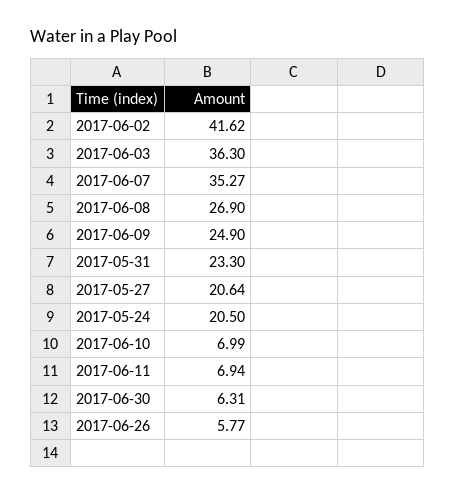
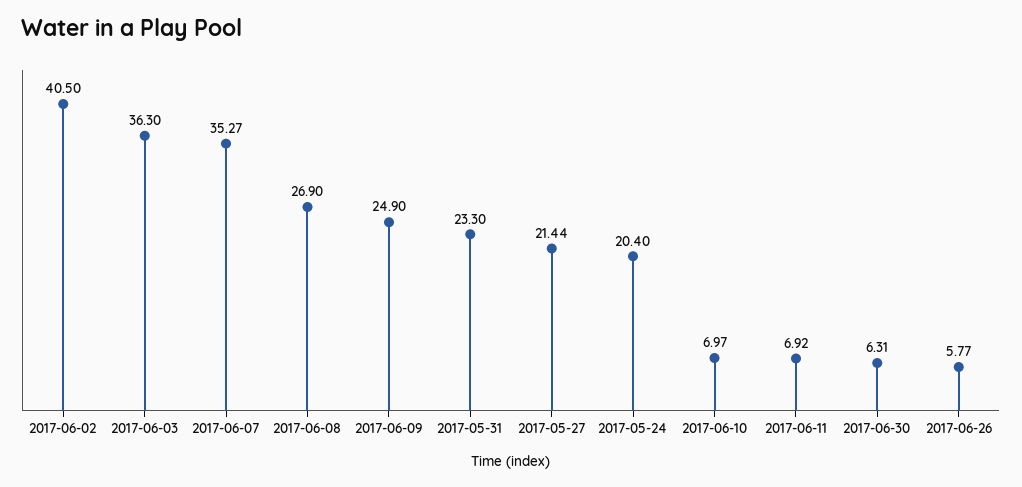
  {
-   "2017-06-02": 41.62,
+   "2017-06-02": 40.5,
    "2017-06-03": 36.3,
    "2017-06-07": 35.27,
    "2017-06-08": 26.9,
    "2017-06-09": 24.9,
    "2017-05-31": 23.3,
-   "2017-05-27": 20.64,
+   "2017-05-27": 21.44,
-   "2017-05-24": 20.5,
+   "2017-05-24": 20.4,
-   "2017-06-10": 6.99,
+   "2017-06-10": 6.97,
-   "2017-06-11": 6.94,
+   "2017-06-11": 6.92,
    "2017-06-30": 6.31,
    "2017-06-26": 5.77
  }

